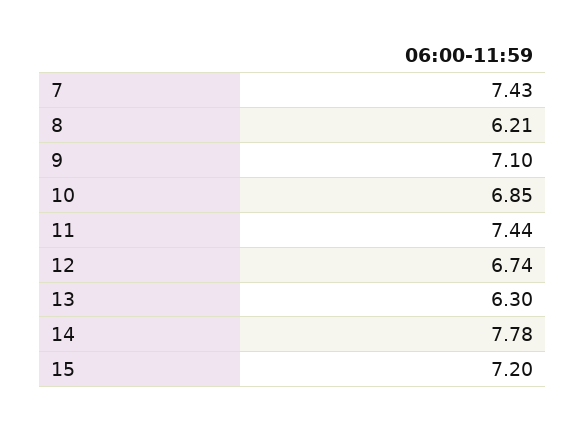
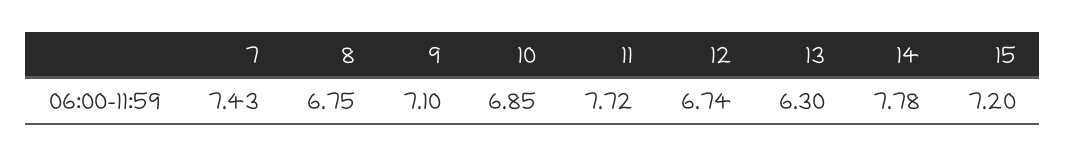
  {
    "7": 7.43,
-   "8": 6.21,
+   "8": 6.75,
    "9": 7.1,
    "10": 6.85,
-   "11": 7.44,
+   "11": 7.72,
    "12": 6.74,
    "13": 6.3,
    "14": 7.78,
    "15": 7.2
  }

